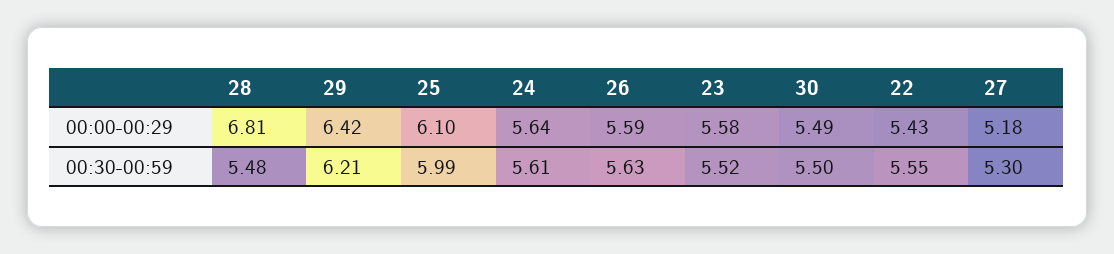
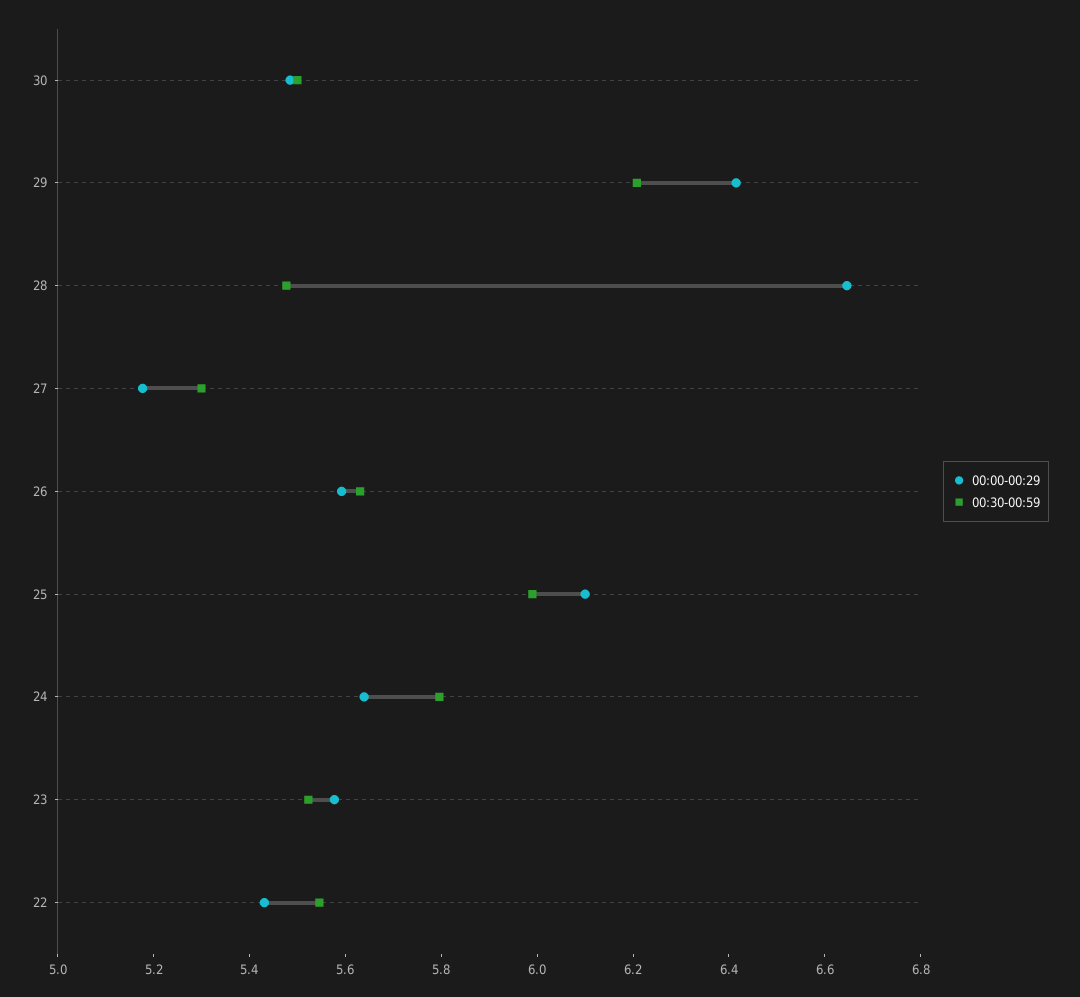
  {
    "00:00-00:29": {
-     "28": 6.81,
+     "28": 6.65,
      "29": 6.42,
      "25": 6.1,
      "24": 5.64,
      "26": 5.59,
      "23": 5.58,
      "30": 5.49,
      "22": 5.43,
      "27": 5.18
    },
    "00:30-00:59": {
      "28": 5.48,
      "29": 6.21,
      "25": 5.99,
-     "24": 5.61,
+     "24": 5.8,
      "26": 5.63,
      "23": 5.52,
      "30": 5.5,
      "22": 5.55,
      "27": 5.3
    }
  }

